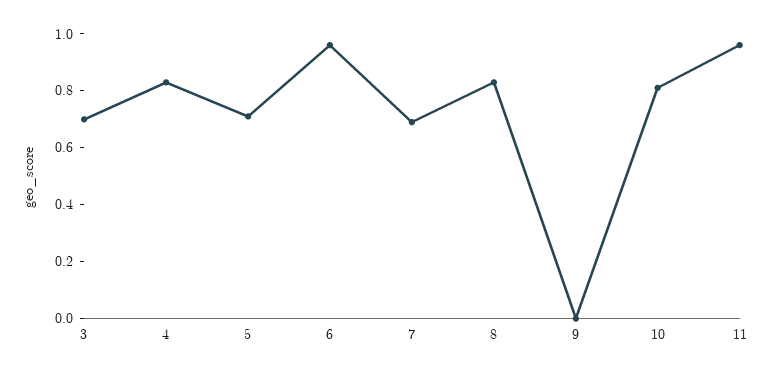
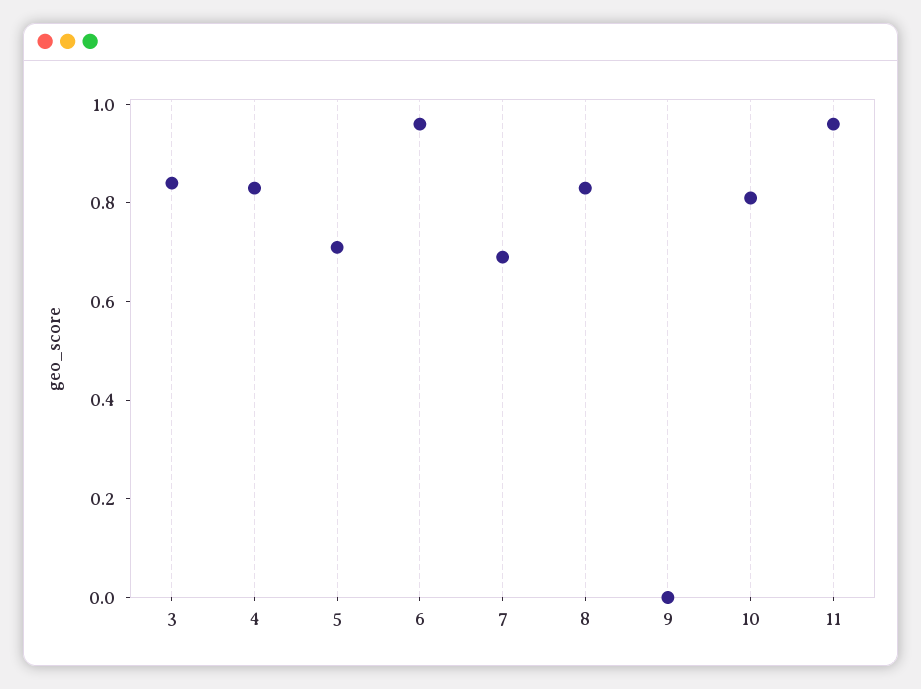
  {
-   "3": 0.7,
+   "3": 0.85,
    "4": 0.85,
    "5": 0.7,
    "6": 0.95,
    "7": 0.7,
    "8": 0.85,
    "9": 0,
    "10": 0.8,
    "11": 0.95
  }

